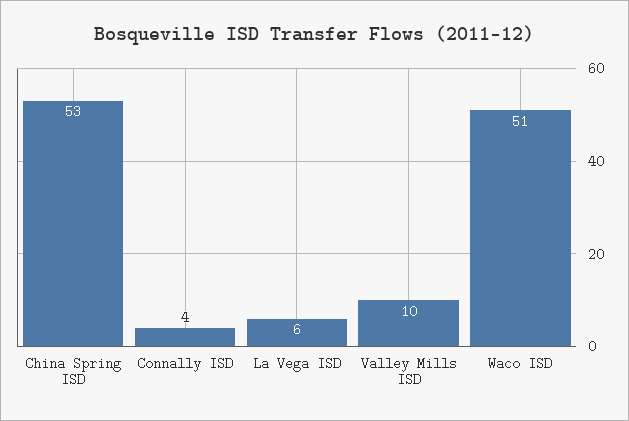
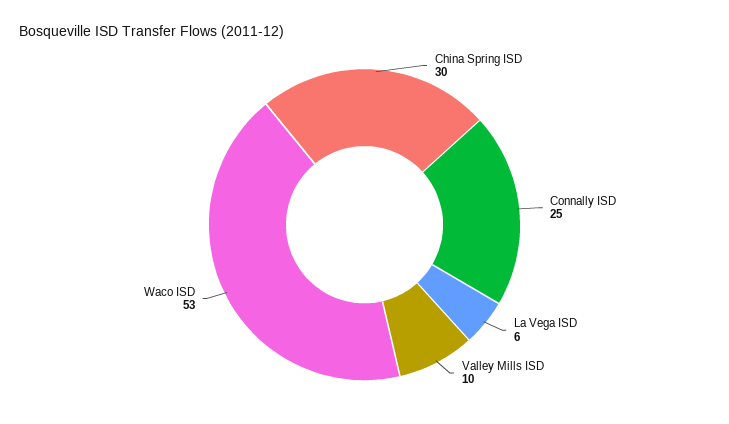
  {
-   "China Spring ISD": 53,
+   "China Spring ISD": 30,
-   "Connally ISD": 4,
+   "Connally ISD": 25,
    "La Vega ISD": 6,
    "Valley Mills ISD": 10,
-   "Waco ISD": 51
+   "Waco ISD": 53
  }

